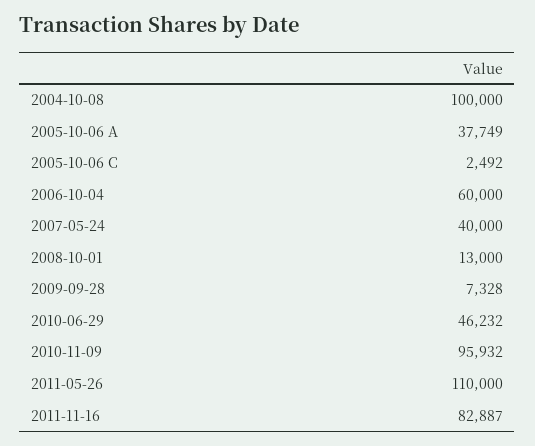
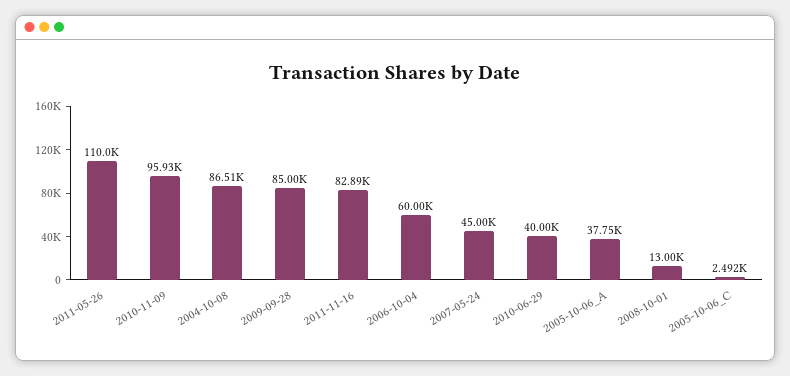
  {
-   "2004-10-08": 100000,
+   "2004-10-08": 86510,
    "2005-10-06 A": 37749,
    "2005-10-06 C": 2492,
    "2006-10-04": 60000,
-   "2007-05-24": 40000,
+   "2007-05-24": 45000,
    "2008-10-01": 13000,
-   "2009-09-28": 7328,
+   "2009-09-28": 85000,
-   "2010-06-29": 46232,
+   "2010-06-29": 40000,
    "2010-11-09": 95932,
    "2011-05-26": 110000,
    "2011-11-16": 82887
  }

